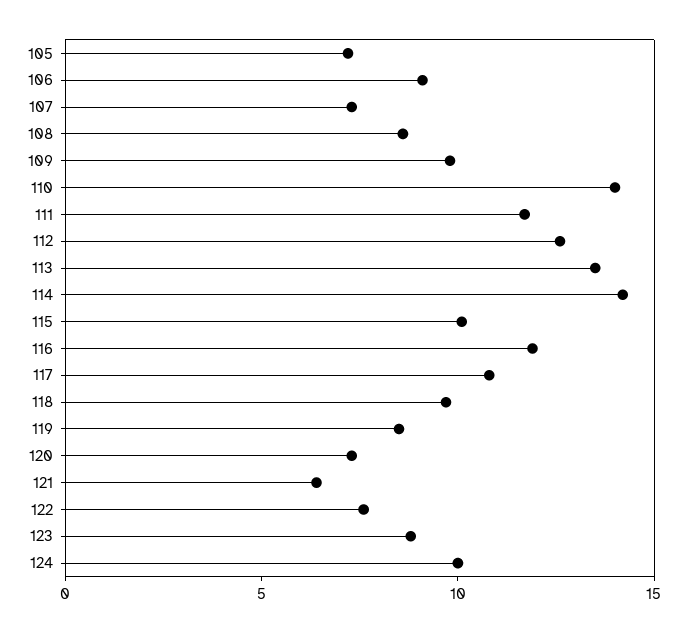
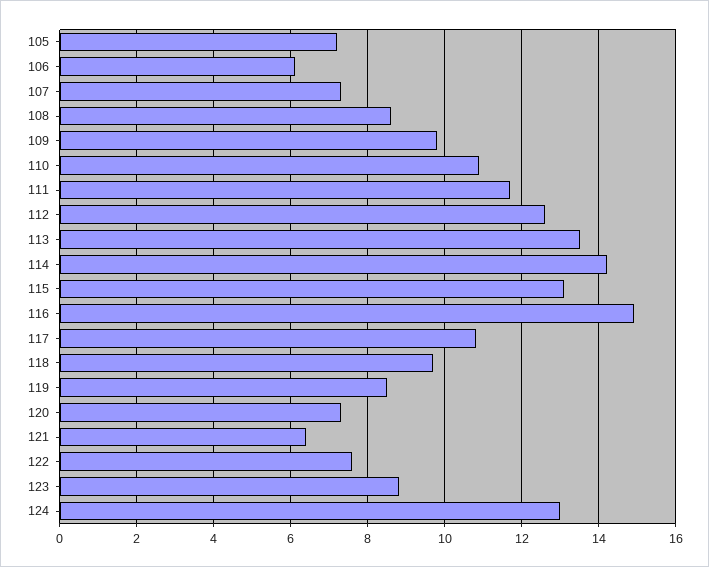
  {
    "105": 7,
-   "106": 9,
+   "106": 6,
    "107": 7.5,
    "108": 8.5,
    "109": 10,
-   "110": 14,
+   "110": 11,
    "111": 11.5,
    "112": 12.5,
    "113": 13.5,
    "114": 14,
-   "115": 10,
+   "115": 13,
-   "116": 12,
+   "116": 15,
    "117": 11,
    "118": 9.5,
    "119": 8.5,
    "120": 7.5,
    "121": 6.5,
    "122": 7.5,
    "123": 9,
-   "124": 10
+   "124": 13
  }

